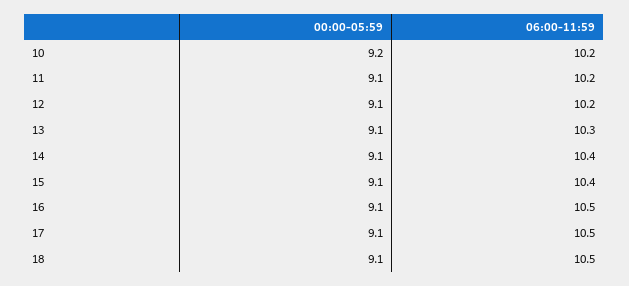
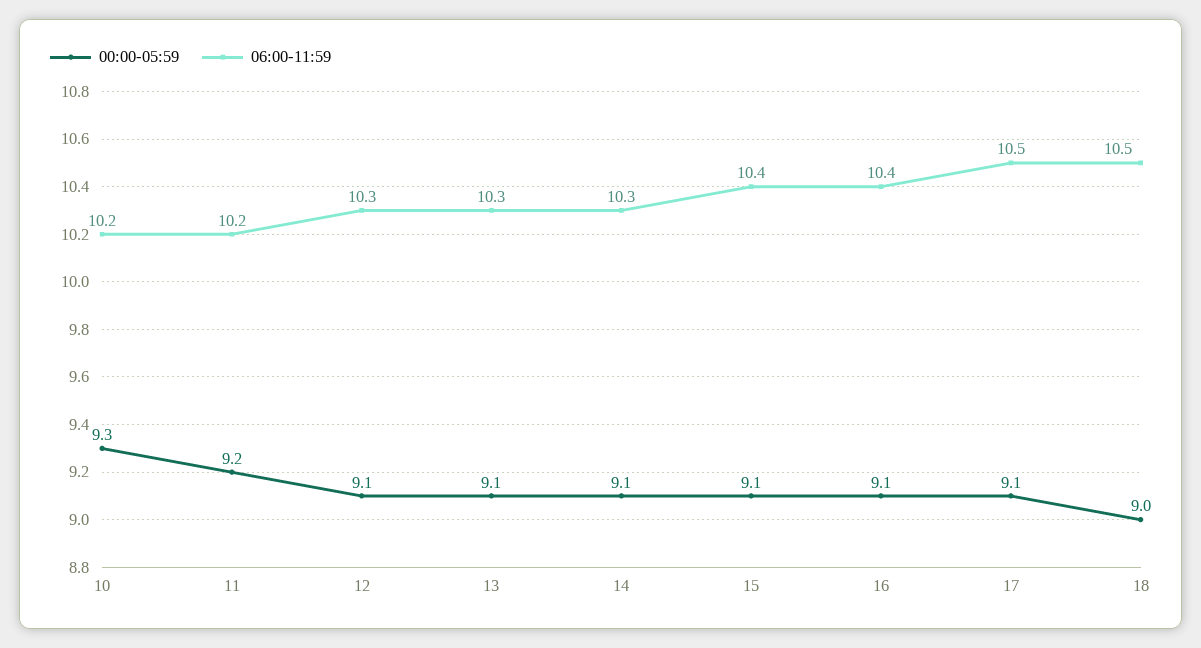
  {
    "00:00-05:59": {
-     "10": 9.2,
+     "10": 9.3,
-     "11": 9.1,
+     "11": 9.2,
      "12": 9.1,
      "13": 9.1,
      "14": 9.1,
      "15": 9.1,
      "16": 9.1,
      "17": 9.1,
-     "18": 9.1
+     "18": 9
    },
    "06:00-11:59": {
      "10": 10.2,
      "11": 10.2,
-     "12": 10.2,
+     "12": 10.3,
      "13": 10.3,
-     "14": 10.4,
+     "14": 10.3,
      "15": 10.4,
-     "16": 10.5,
+     "16": 10.4,
      "17": 10.5,
      "18": 10.5
    }
  }

